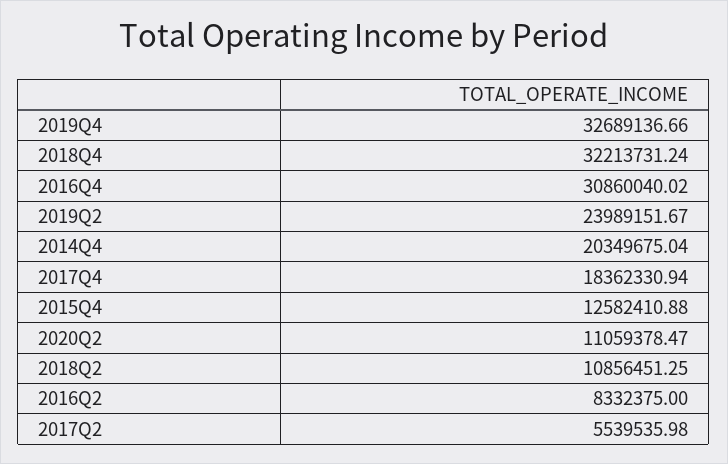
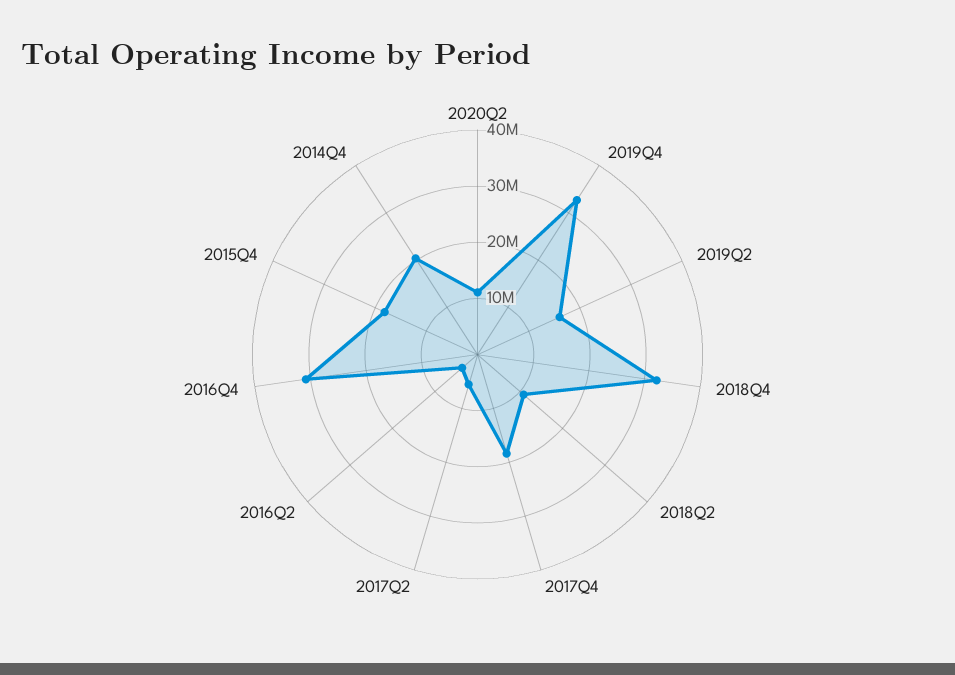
  {
    "2019Q4": 32689136.66,
    "2018Q4": 32213731.24,
    "2016Q4": 30860040.02,
-   "2019Q2": 23989151.67,
+   "2019Q2": 16000000,
    "2014Q4": 20349675.04,
    "2017Q4": 18362330.94,
-   "2015Q4": 12582410.88,
+   "2015Q4": 18000000,
    "2020Q2": 11059378.47,
    "2018Q2": 10856451.25,
-   "2016Q2": 8332375,
+   "2016Q2": 4000000,
    "2017Q2": 5539535.98
  }

